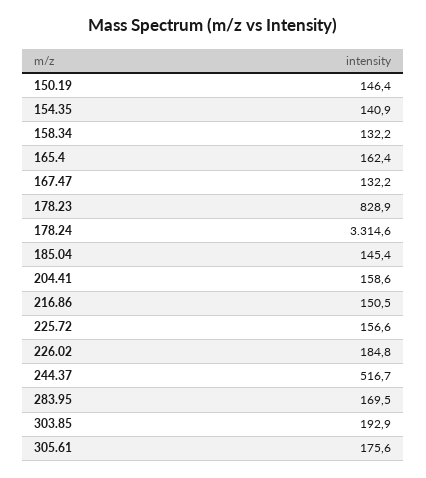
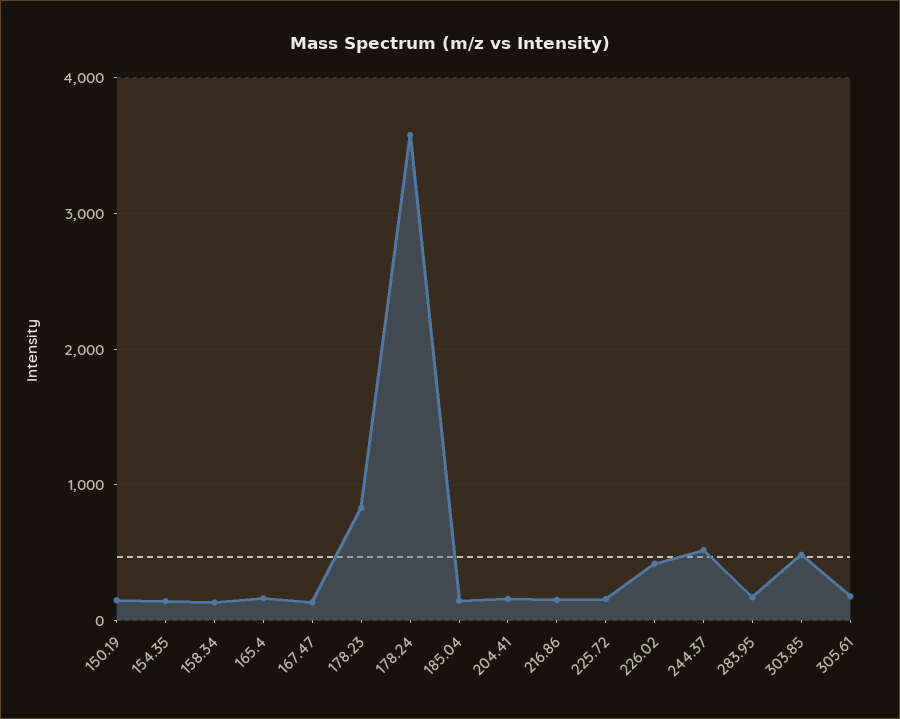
  {
    "150.19": 146.4,
    "154.35": 140.9,
    "158.34": 132.2,
    "165.4": 162.4,
    "167.47": 132.2,
    "178.23": 828.9,
-   "178.24": 3314.6,
+   "178.24": 3600,
    "185.04": 145.4,
    "204.41": 158.6,
    "216.86": 150.5,
    "225.72": 156.6,
-   "226.02": 184.8,
+   "226.02": 400,
    "244.37": 516.7,
    "283.95": 169.5,
-   "303.85": 192.9,
+   "303.85": 500,
    "305.61": 175.6
  }

